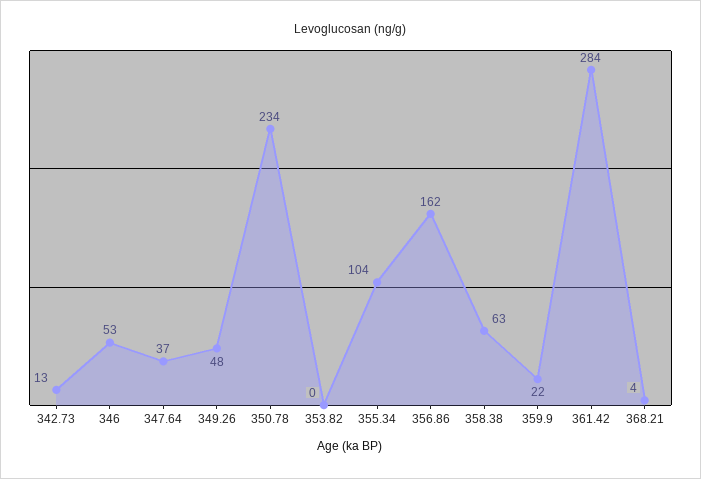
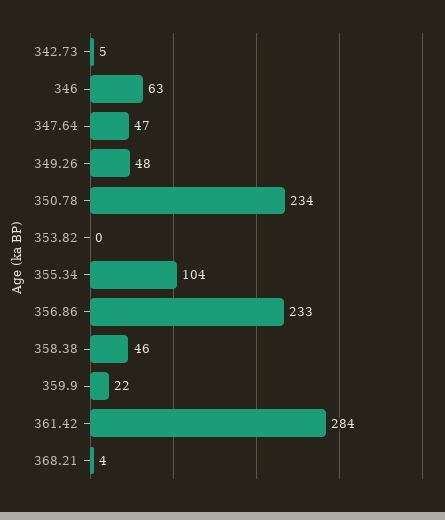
  {
-   "342.73": 13,
+   "342.73": 5,
-   "346": 53,
+   "346": 63,
-   "347.64": 37,
+   "347.64": 47,
    "349.26": 48,
    "350.78": 234,
    "353.82": 0,
    "355.34": 104,
-   "356.86": 162,
+   "356.86": 233,
-   "358.38": 63,
+   "358.38": 46,
    "359.9": 22,
    "361.42": 284,
    "368.21": 4
  }

